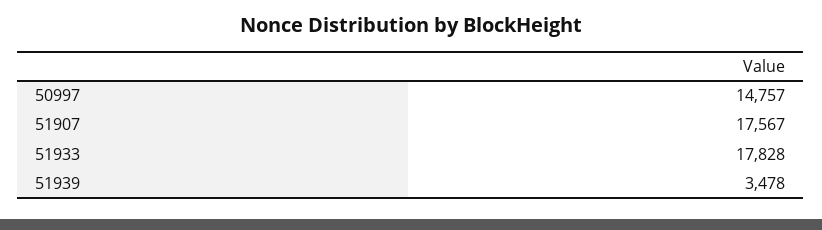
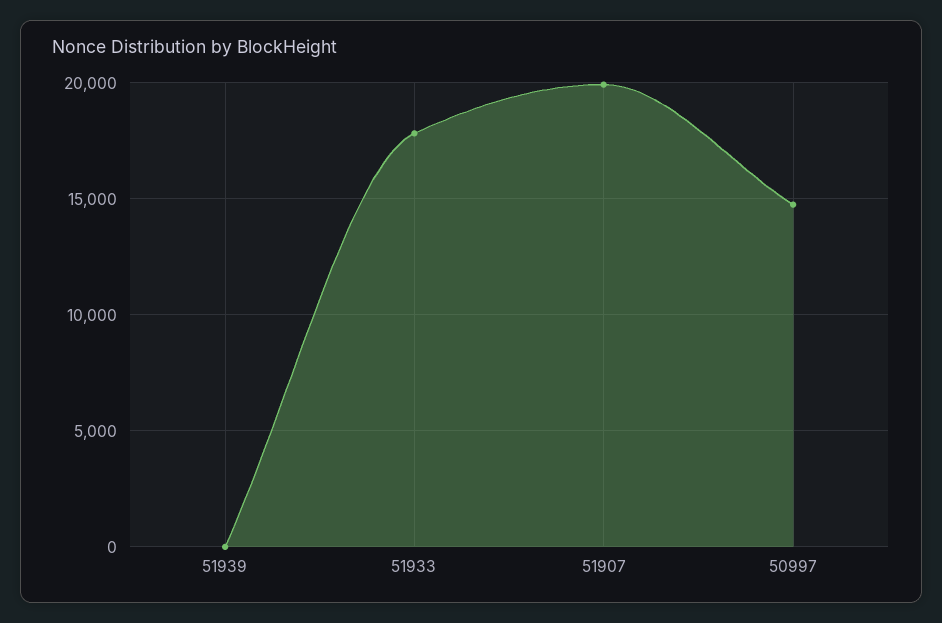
  {
    "50997": 14757,
-   "51907": 17567,
+   "51907": 20000,
    "51933": 17828,
-   "51939": 3478
+   "51939": 0
  }

